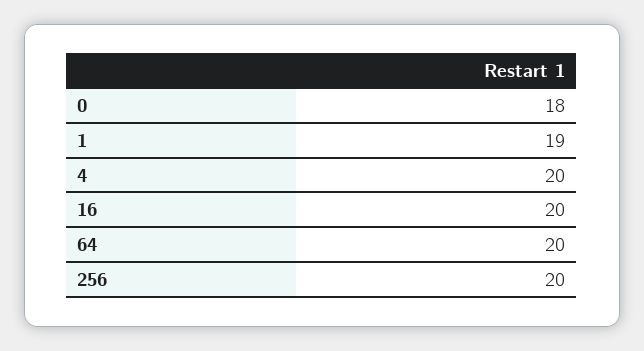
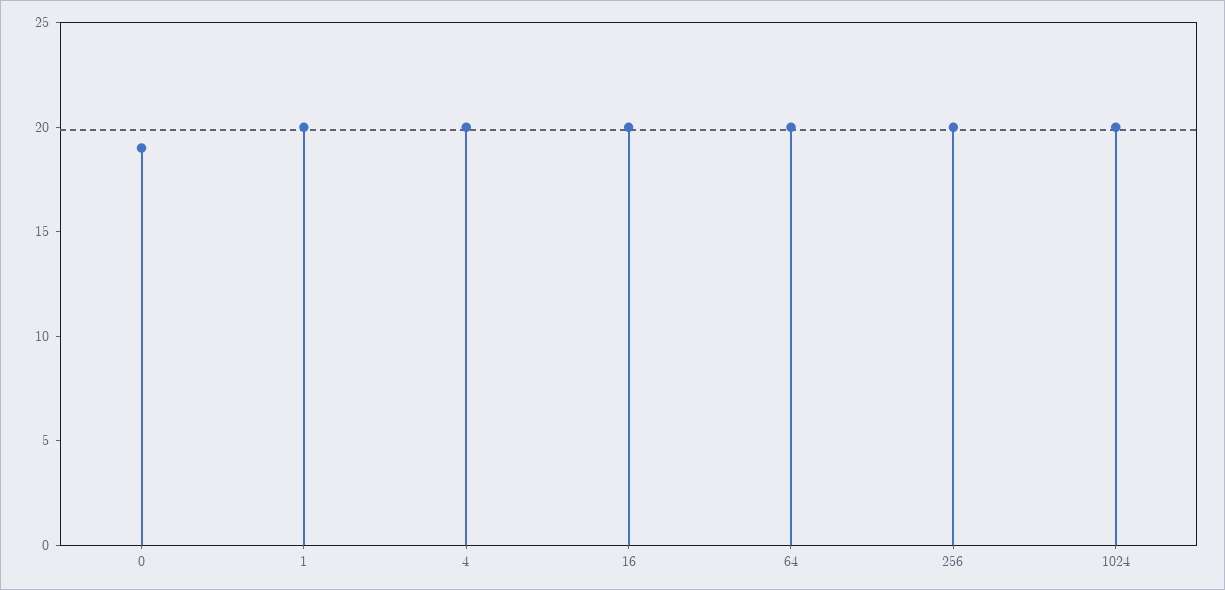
  {
-   "0": 18,
+   "0": 19,
-   "1": 19,
+   "1": 20,
    "4": 20,
    "16": 20,
    "64": 20,
-   "256": 20
+   "256": 20,
+   "1024": 20
  }

